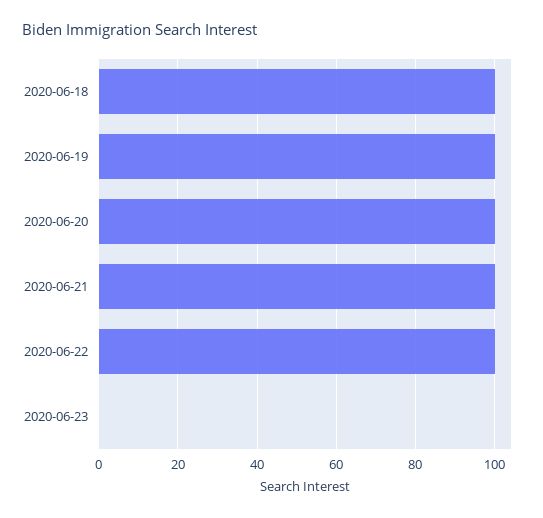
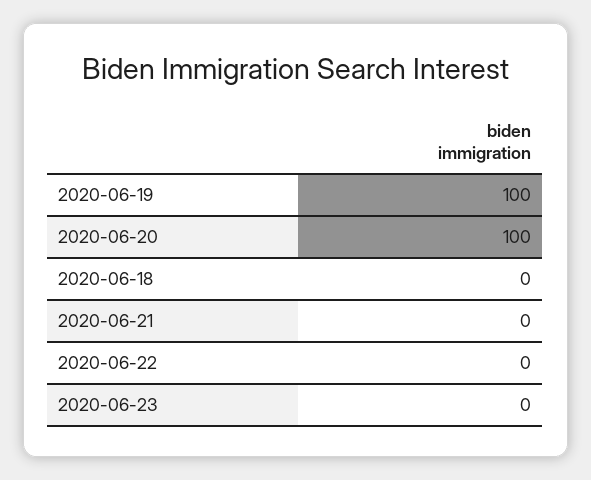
  {
-   "2020-06-18": 100,
+   "2020-06-18": 0,
    "2020-06-19": 100,
    "2020-06-20": 100,
-   "2020-06-21": 100,
+   "2020-06-21": 0,
-   "2020-06-22": 100,
+   "2020-06-22": 0,
    "2020-06-23": 0
  }

